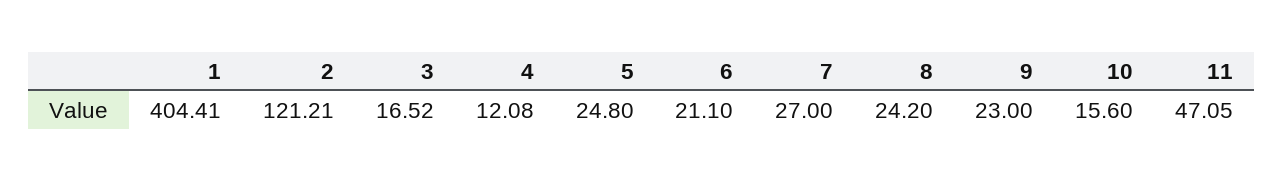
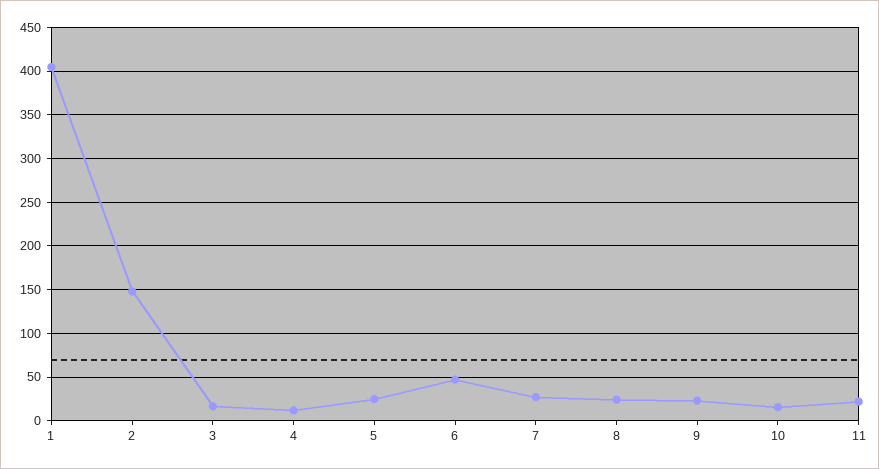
  {
    "1": 404.41,
-   "2": 121.21,
+   "2": 150,
    "3": 16.52,
    "4": 12.08,
    "5": 24.8,
-   "6": 21.1,
+   "6": 50,
    "7": 27,
    "8": 24.2,
    "9": 23,
    "10": 15.6,
-   "11": 47.05
+   "11": 20
  }

